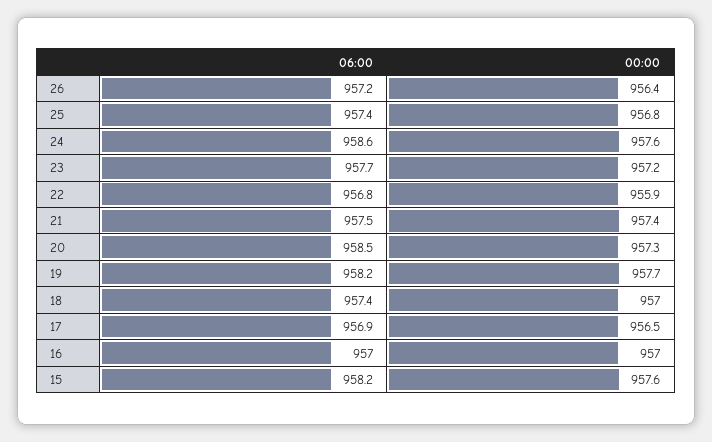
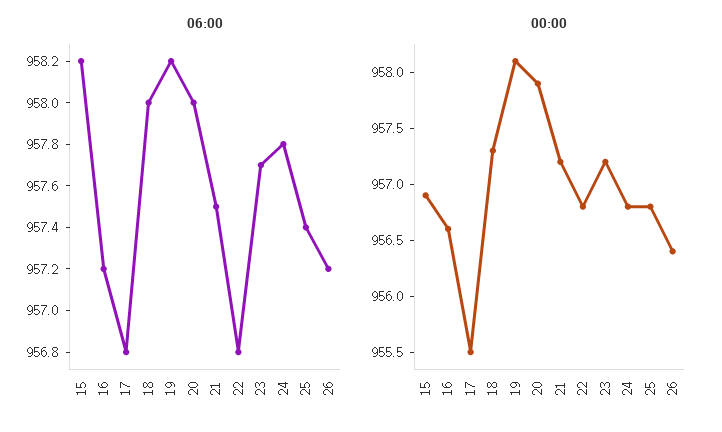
  {
    "06:00": {
      "26": 957.2,
      "25": 957.4,
-     "24": 958.6,
+     "24": 957.8,
      "23": 957.7,
      "22": 956.8,
      "21": 957.5,
-     "20": 958.5,
+     "20": 958,
      "19": 958.2,
-     "18": 957.4,
+     "18": 958,
-     "17": 956.9,
+     "17": 956.8,
-     "16": 957,
+     "16": 957.2,
      "15": 958.2
    },
    "00:00": {
      "26": 956.4,
      "25": 956.8,
-     "24": 957.6,
+     "24": 956.8,
      "23": 957.2,
-     "22": 955.9,
+     "22": 956.8,
-     "21": 957.4,
+     "21": 957.2,
-     "20": 957.3,
+     "20": 957.9,
-     "19": 957.7,
+     "19": 958.1,
-     "18": 957,
+     "18": 957.3,
-     "17": 956.5,
+     "17": 955.5,
-     "16": 957,
+     "16": 956.6,
-     "15": 957.6
+     "15": 956.9
    }
  }

